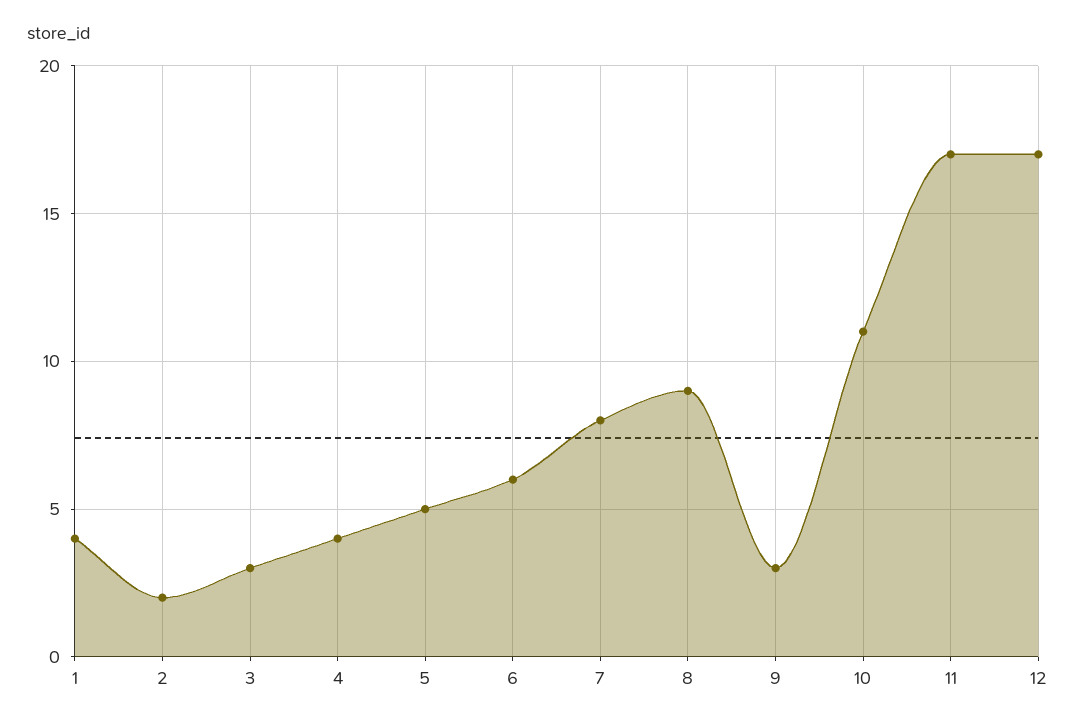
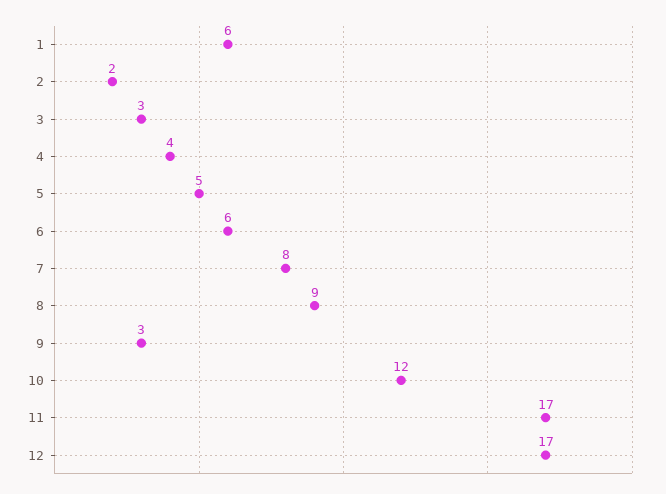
  {
-   "1": 4,
+   "1": 6,
    "2": 2,
    "3": 3,
    "4": 4,
    "5": 5,
    "6": 6,
    "7": 8,
    "8": 9,
    "9": 3,
-   "10": 11,
+   "10": 12,
    "11": 17,
    "12": 17
  }

